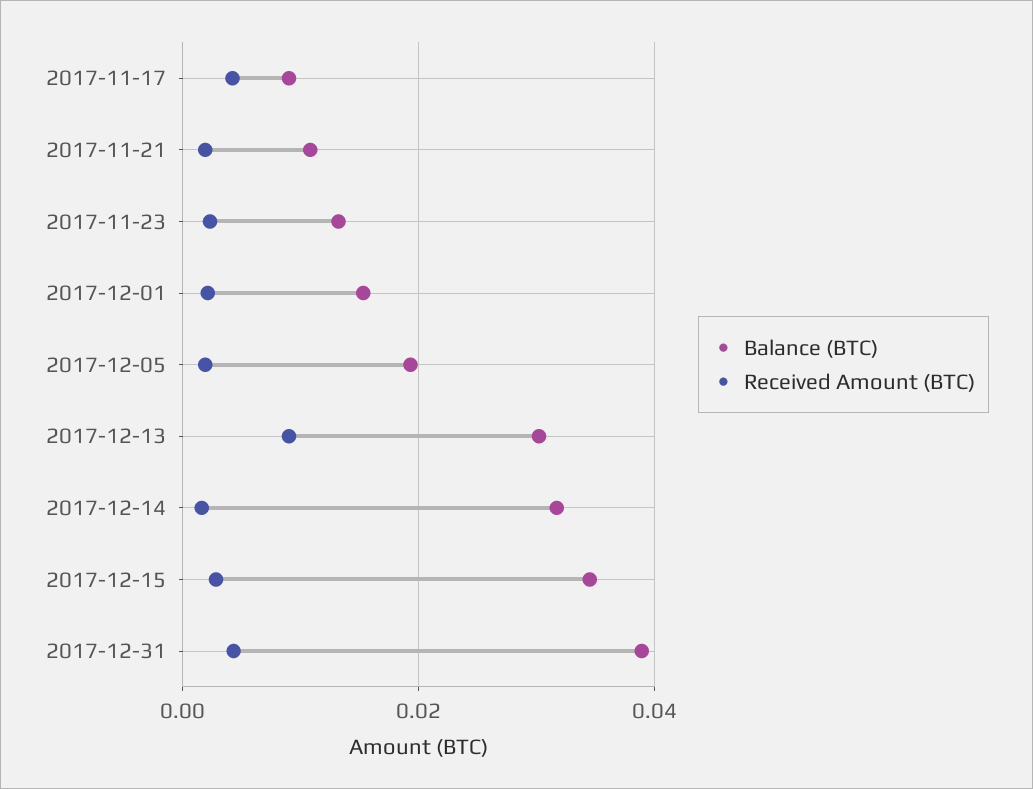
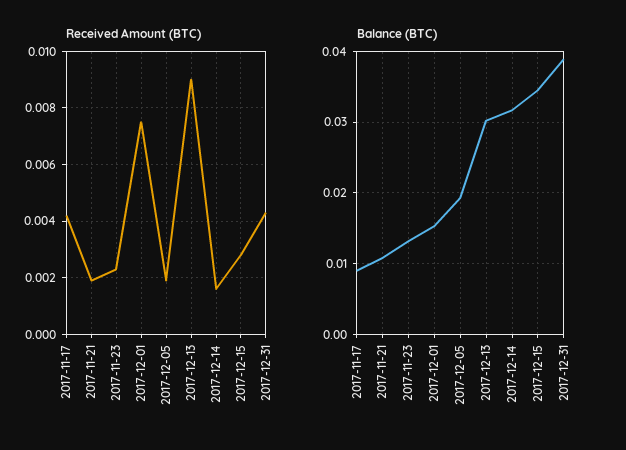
  {
    "Balance (BTC)": {
      "2017-11-17": 0.009,
      "2017-11-21": 0.011,
      "2017-11-23": 0.013,
      "2017-12-01": 0.015,
      "2017-12-05": 0.019,
      "2017-12-13": 0.03,
      "2017-12-14": 0.032,
      "2017-12-15": 0.035,
      "2017-12-31": 0.039
    },
    "Received Amount (BTC)": {
      "2017-11-17": 0.004,
      "2017-11-21": 0.002,
      "2017-11-23": 0.0025,
-     "2017-12-01": 0.002,
+     "2017-12-01": 0.0075,
      "2017-12-05": 0.002,
      "2017-12-13": 0.009,
      "2017-12-14": 0.0015,
      "2017-12-15": 0.003,
      "2017-12-31": 0.0045
    }
  }

